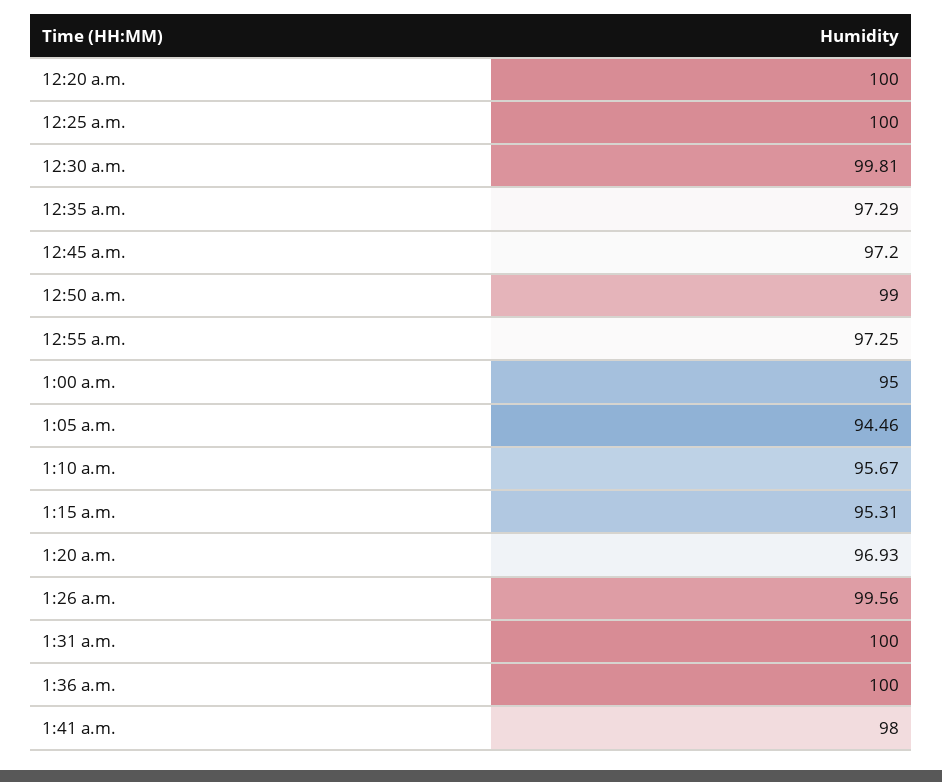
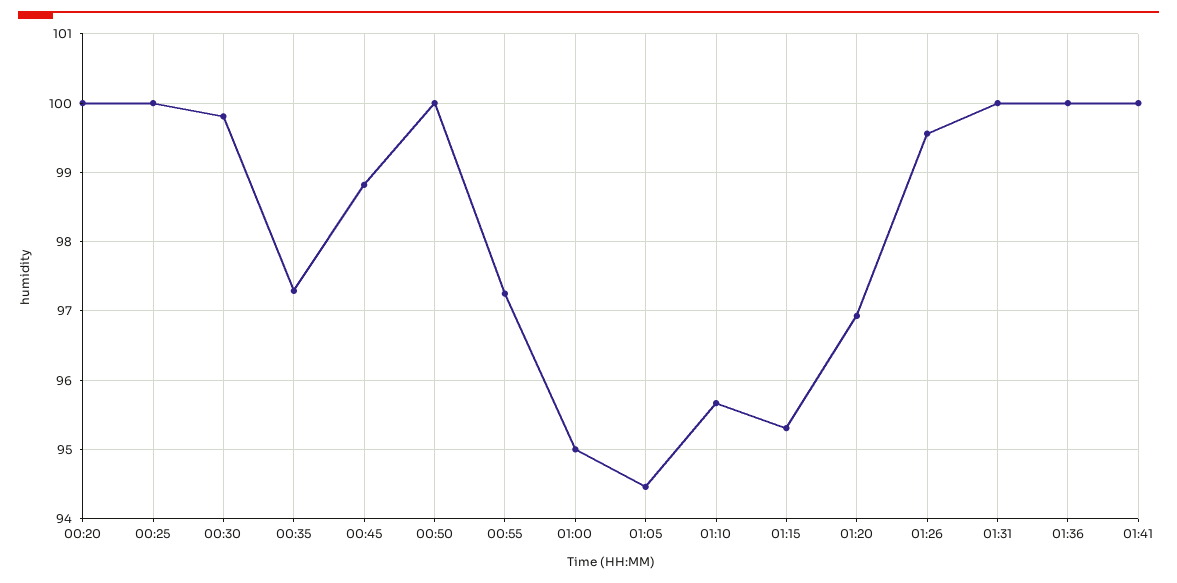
  {
    "12:20 a.m.": 100,
    "12:25 a.m.": 100,
    "12:30 a.m.": 99.81,
    "12:35 a.m.": 97.29,
-   "12:45 a.m.": 97.2,
+   "12:45 a.m.": 98.8,
-   "12:50 a.m.": 99,
+   "12:50 a.m.": 100,
    "12:55 a.m.": 97.25,
    "1:00 a.m.": 95,
    "1:05 a.m.": 94.46,
    "1:10 a.m.": 95.67,
    "1:15 a.m.": 95.31,
    "1:20 a.m.": 96.93,
    "1:26 a.m.": 99.56,
    "1:31 a.m.": 100,
    "1:36 a.m.": 100,
-   "1:41 a.m.": 98
+   "1:41 a.m.": 100
  }

